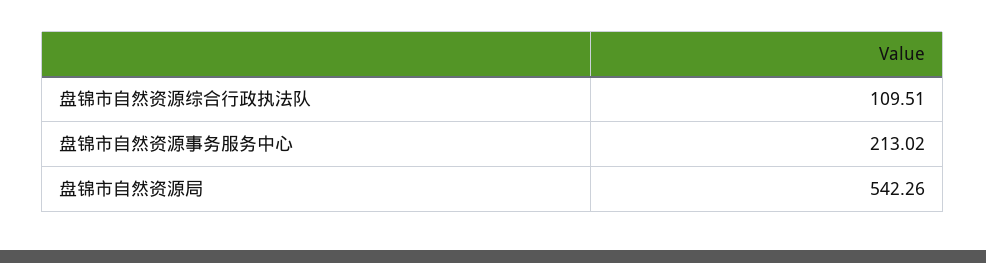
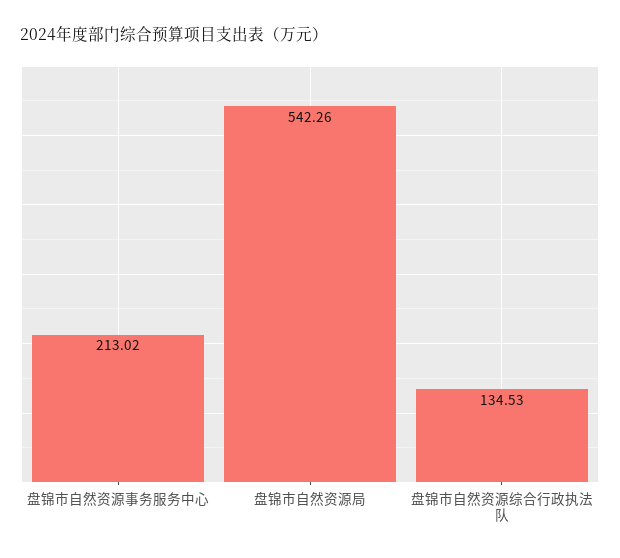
  {
-   "盘锦市自然资源综合行政执法队": 109.51,
+   "盘锦市自然资源综合行政执法队": 134.53,
    "盘锦市自然资源事务服务中心": 213.02,
    "盘锦市自然资源局": 542.26
  }

